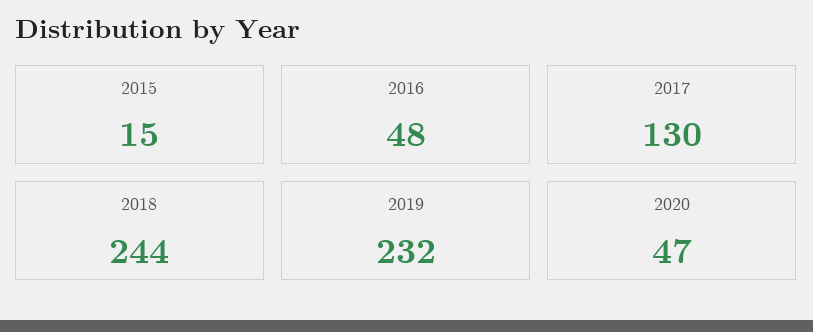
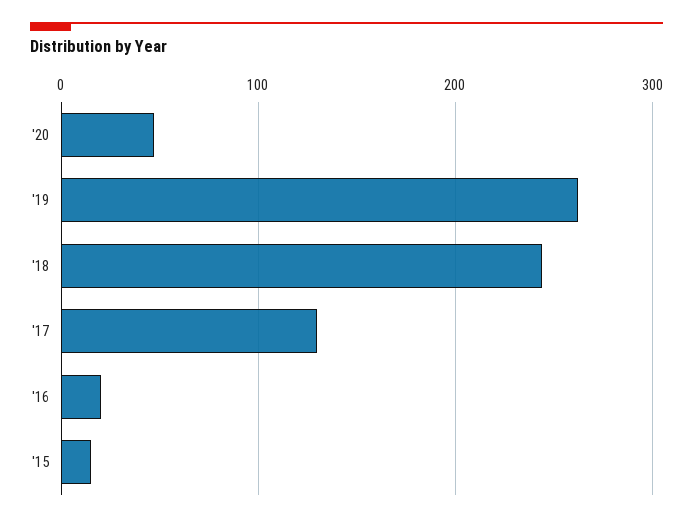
  {
    "2015": 15,
-   "2016": 48,
+   "2016": 20,
    "2017": 130,
    "2018": 244,
-   "2019": 232,
+   "2019": 260,
    "2020": 47
  }

